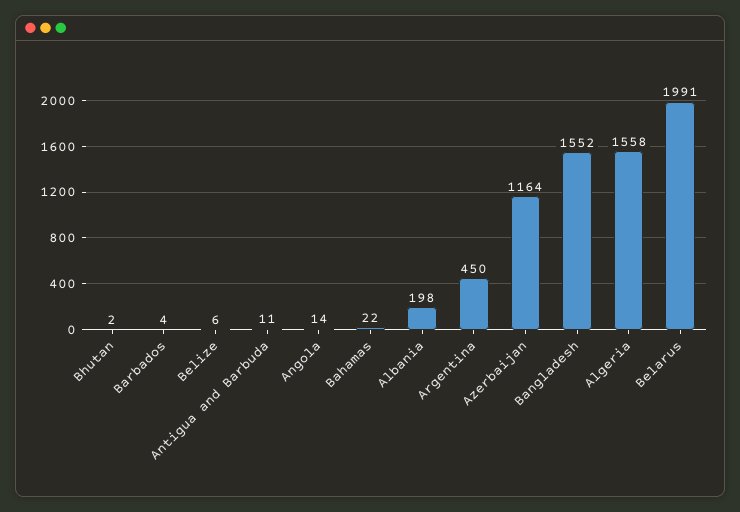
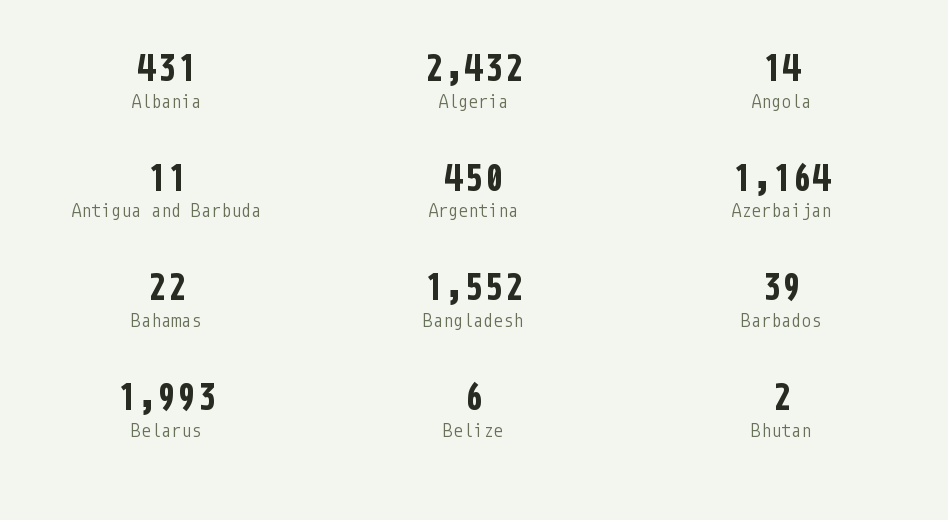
  {
    "Bhutan": 2,
-   "Barbados": 4,
+   "Barbados": 39,
    "Belize": 6,
    "Antigua and Barbuda": 11,
    "Angola": 14,
    "Bahamas": 22,
-   "Albania": 198,
+   "Albania": 431,
    "Argentina": 450,
    "Azerbaijan": 1164,
    "Bangladesh": 1552,
-   "Algeria": 1558,
+   "Algeria": 2432,
-   "Belarus": 1991
+   "Belarus": 1993
  }

